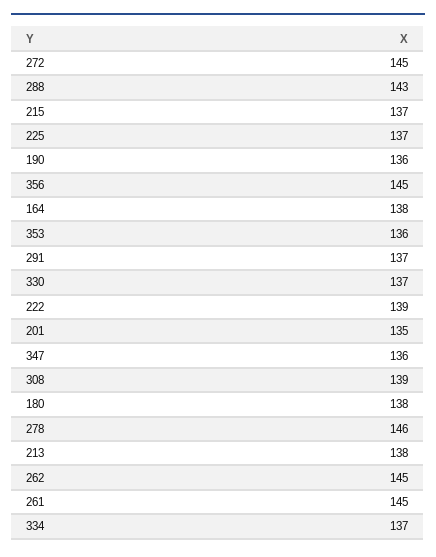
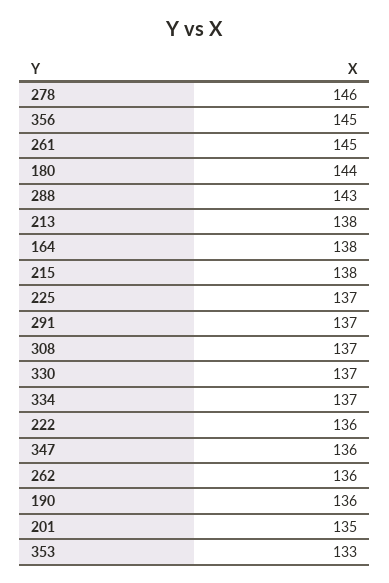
  {
-   "272": 145,
    "288": 143,
-   "215": 137,
+   "215": 138,
    "225": 137,
    "190": 136,
    "356": 145,
    "164": 138,
-   "353": 136,
+   "353": 133,
    "291": 137,
    "330": 137,
-   "222": 139,
+   "222": 136,
    "201": 135,
    "347": 136,
-   "308": 139,
+   "308": 137,
-   "180": 138,
+   "180": 144,
    "278": 146,
    "213": 138,
-   "262": 145,
+   "262": 136,
    "261": 145,
    "334": 137
  }

